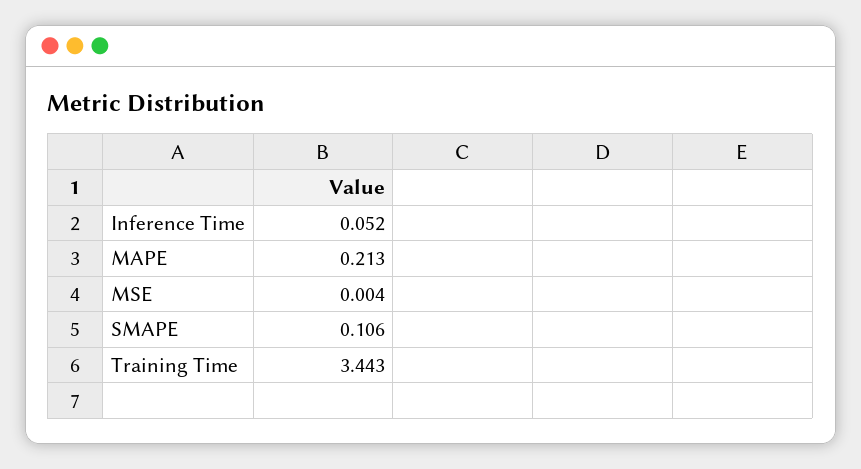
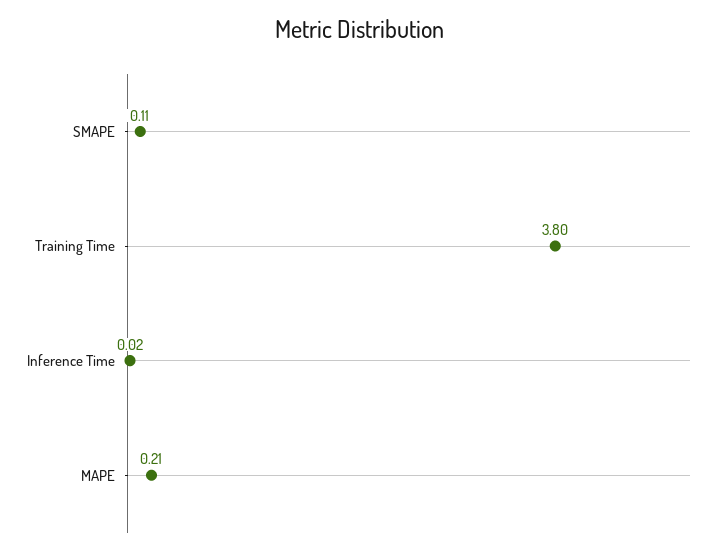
  {
-   "Inference Time": 0.052,
+   "Inference Time": 0.02,
    "MAPE": 0.213,
-   "MSE": 0.004,
    "SMAPE": 0.106,
-   "Training Time": 3.443
+   "Training Time": 3.8
  }

